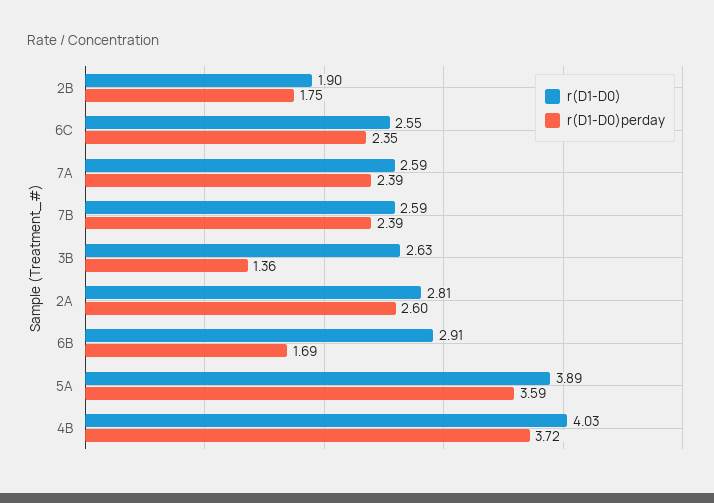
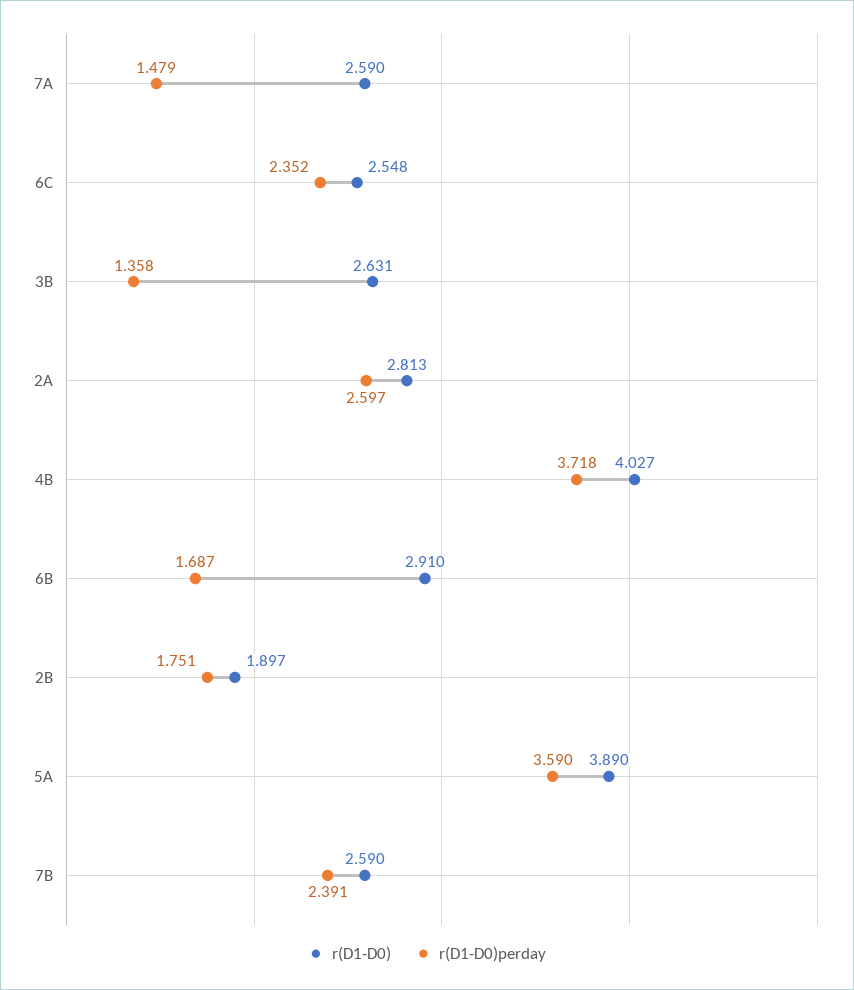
  {
    "r(D1-D0)": {
      "2B": 1.897,
      "6C": 2.548,
      "7A": 2.59,
      "7B": 2.59,
      "3B": 2.631,
      "2A": 2.813,
      "6B": 2.91,
      "5A": 3.89,
      "4B": 4.027
    },
    "r(D1-D0)perday": {
      "2B": 1.751,
      "6C": 2.352,
-     "7A": 2.39,
+     "7A": 1.479,
      "7B": 2.391,
      "3B": 1.358,
      "2A": 2.597,
      "6B": 1.687,
      "5A": 3.59,
      "4B": 3.718
    }
  }

